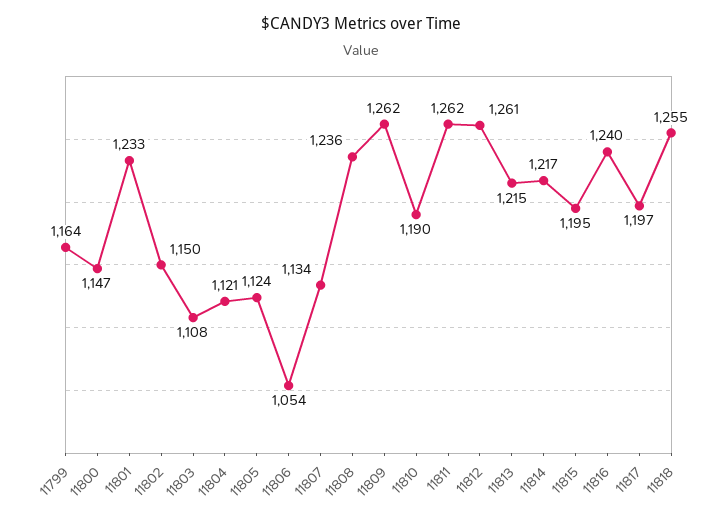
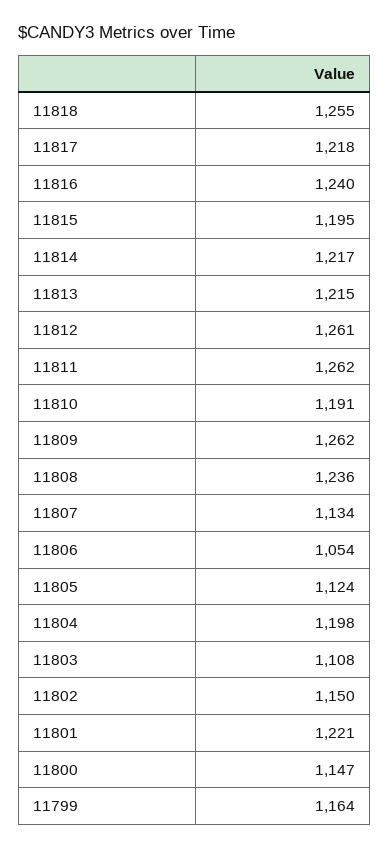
  {
    "11799": 1164,
    "11800": 1147,
-   "11801": 1233,
+   "11801": 1221,
    "11802": 1150,
    "11803": 1108,
-   "11804": 1121,
+   "11804": 1198,
    "11805": 1124,
    "11806": 1054,
    "11807": 1134,
    "11808": 1236,
    "11809": 1262,
-   "11810": 1190,
+   "11810": 1191,
    "11811": 1262,
    "11812": 1261,
    "11813": 1215,
    "11814": 1217,
    "11815": 1195,
    "11816": 1240,
-   "11817": 1197,
+   "11817": 1218,
    "11818": 1255
  }

